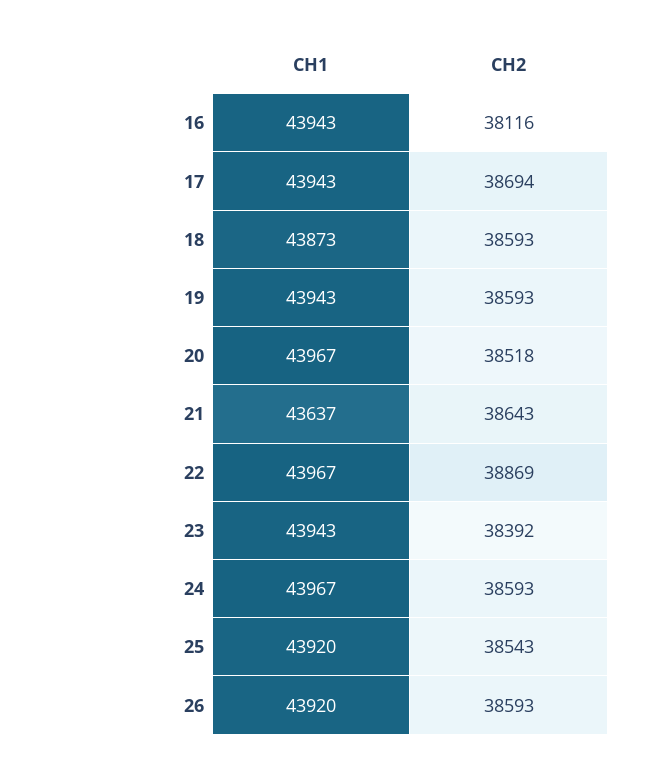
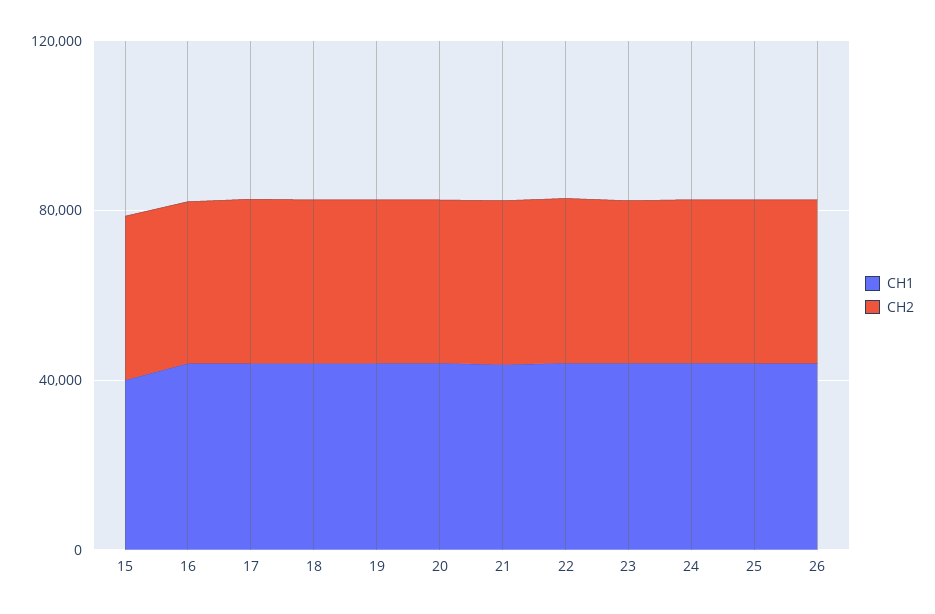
  {
    "CH1": {
      "16": 43943,
      "17": 43943,
      "18": 43873,
      "19": 43943,
      "20": 43967,
      "21": 43637,
      "22": 43967,
      "23": 43943,
      "24": 43967,
      "25": 43920,
-     "26": 43920
+     "26": 43920,
+     "15": 40000
    },
    "CH2": {
      "16": 38116,
      "17": 38694,
      "18": 38593,
      "19": 38593,
      "20": 38518,
      "21": 38643,
      "22": 38869,
      "23": 38392,
      "24": 38593,
      "25": 38543,
-     "26": 38593
+     "26": 38593,
+     "15": 40000
    }
  }

